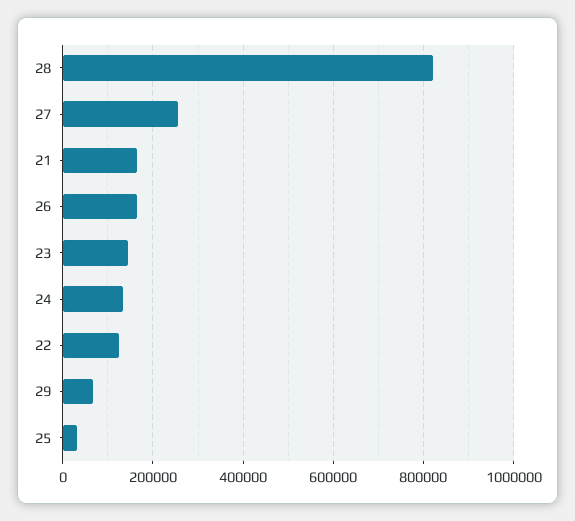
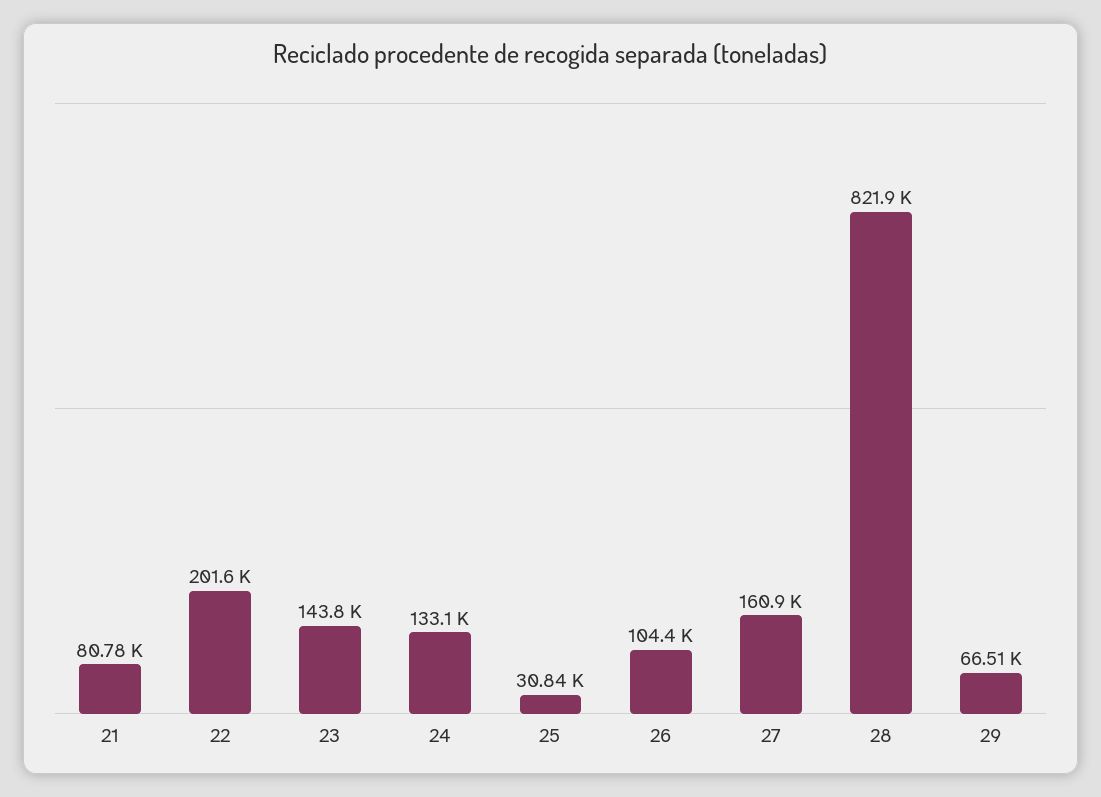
  {
    "28": 821900,
-   "27": 260000,
+   "27": 160900,
-   "21": 160000,
+   "21": 80780,
-   "26": 160000,
+   "26": 104400,
    "23": 143800,
    "24": 133100,
-   "22": 120000,
+   "22": 201600,
    "29": 66510,
    "25": 30840
  }

